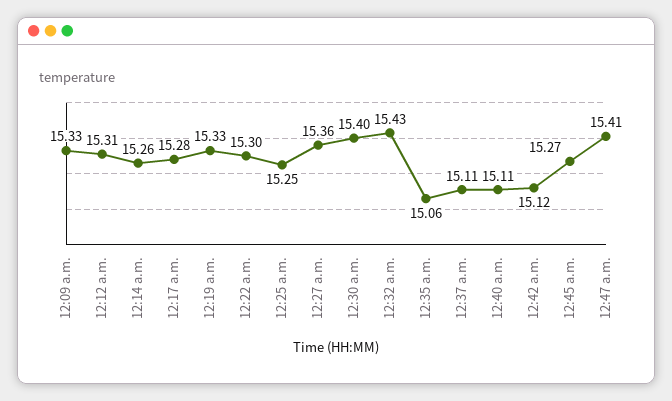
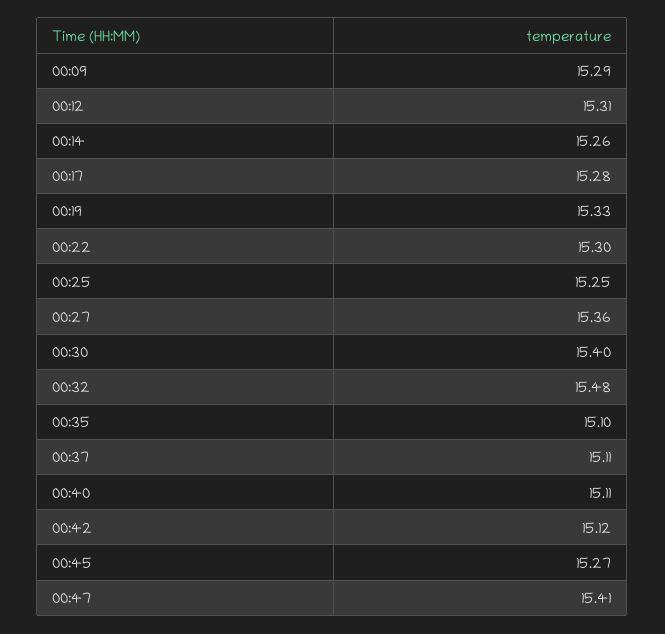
  {
-   "12:09 a.m.": 15.33,
+   "12:09 a.m.": 15.29,
    "12:12 a.m.": 15.31,
    "12:14 a.m.": 15.26,
    "12:17 a.m.": 15.28,
    "12:19 a.m.": 15.33,
    "12:22 a.m.": 15.3,
    "12:25 a.m.": 15.25,
    "12:27 a.m.": 15.36,
    "12:30 a.m.": 15.4,
-   "12:32 a.m.": 15.43,
+   "12:32 a.m.": 15.48,
-   "12:35 a.m.": 15.06,
+   "12:35 a.m.": 15.1,
    "12:37 a.m.": 15.11,
    "12:40 a.m.": 15.11,
    "12:42 a.m.": 15.12,
    "12:45 a.m.": 15.27,
    "12:47 a.m.": 15.41
  }

